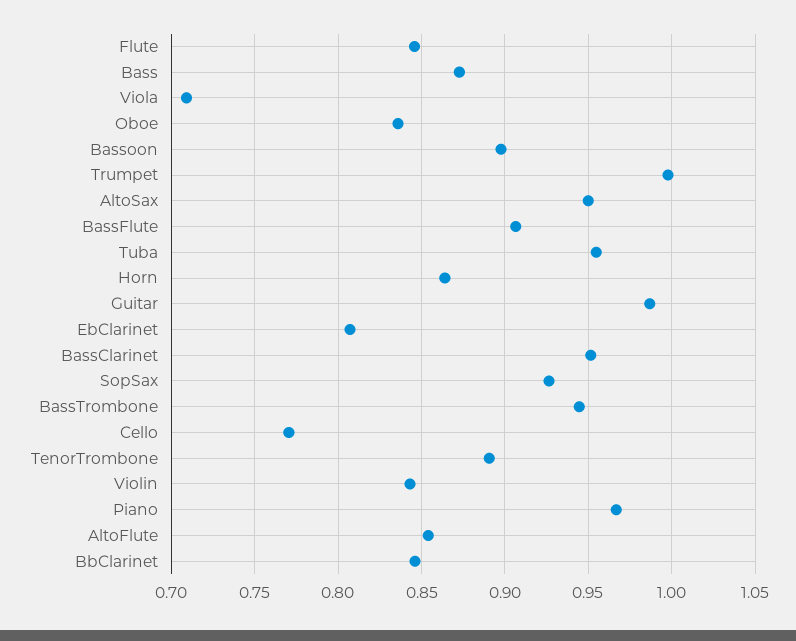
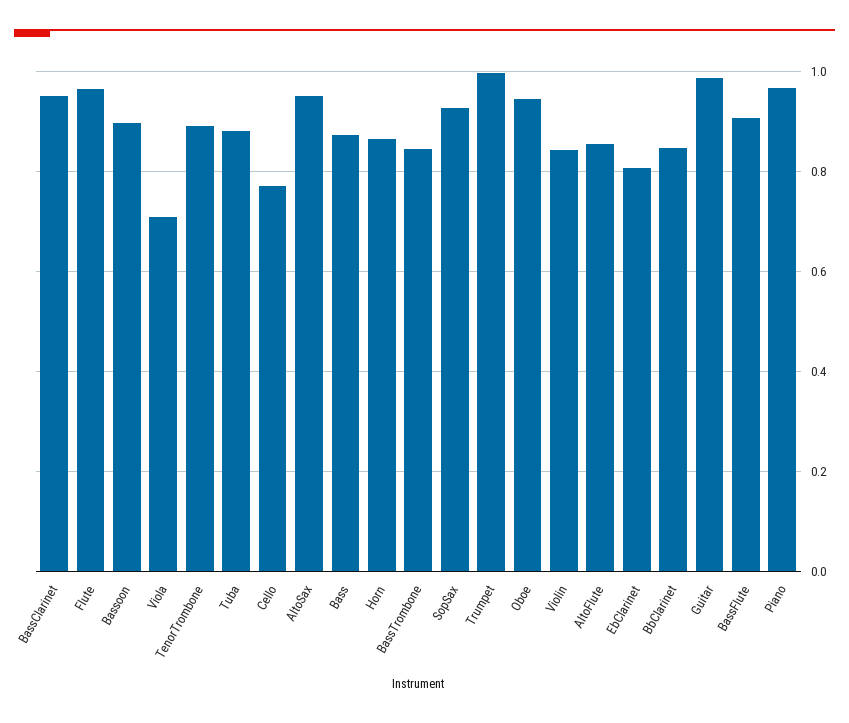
  {
-   "Flute": 0.845,
+   "Flute": 0.96,
    "Bass": 0.875,
    "Viola": 0.71,
-   "Oboe": 0.835,
+   "Oboe": 0.94,
    "Bassoon": 0.9,
    "Trumpet": 1,
    "AltoSax": 0.95,
    "BassFlute": 0.905,
-   "Tuba": 0.955,
+   "Tuba": 0.88,
    "Horn": 0.865,
    "Guitar": 0.985,
    "EbClarinet": 0.805,
    "BassClarinet": 0.95,
    "SopSax": 0.925,
-   "BassTrombone": 0.945,
+   "BassTrombone": 0.84,
    "Cello": 0.77,
    "TenorTrombone": 0.89,
    "Violin": 0.845,
    "Piano": 0.965,
    "AltoFlute": 0.855,
    "BbClarinet": 0.845
  }

